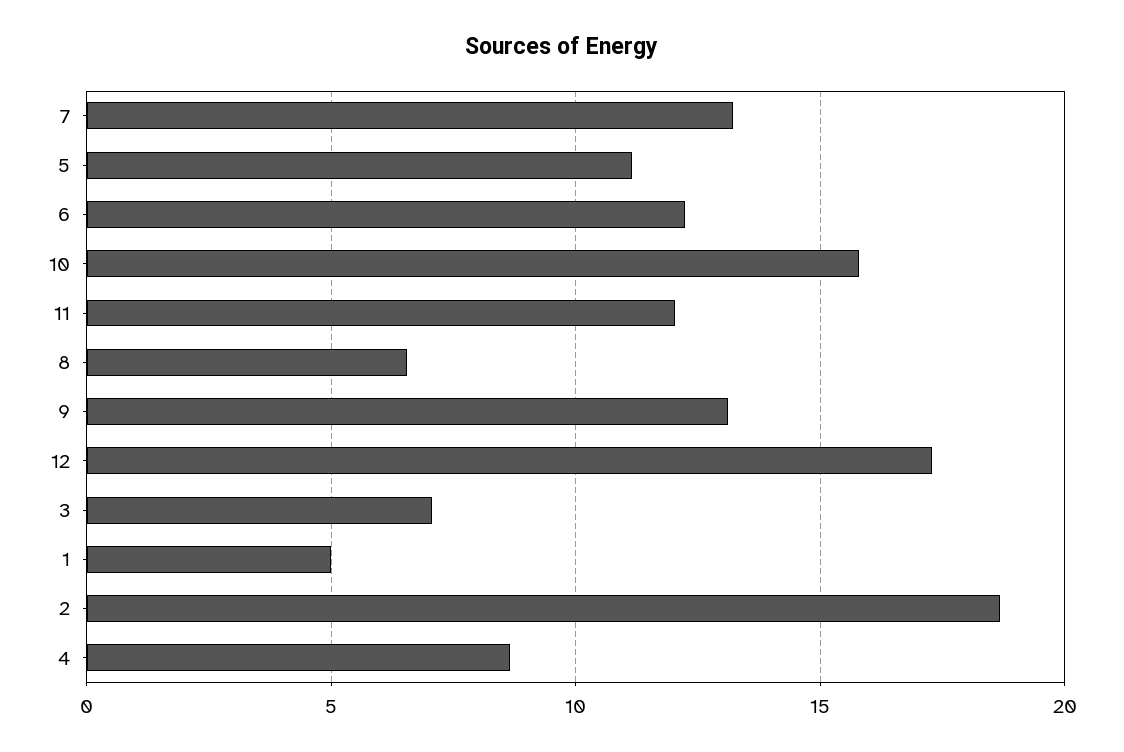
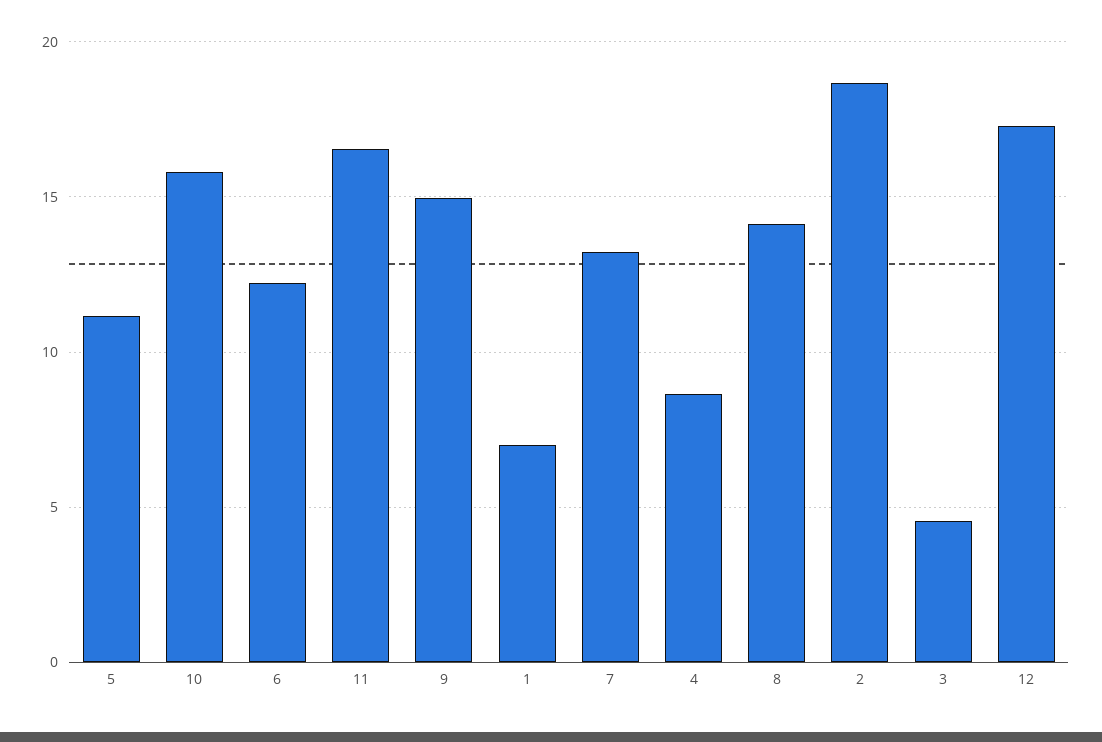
  {
    "7": 13,
    "5": 11,
    "6": 12,
    "10": 16,
-   "11": 12,
+   "11": 16.5,
-   "8": 6.5,
+   "8": 14,
-   "9": 13,
+   "9": 15,
    "12": 17.5,
-   "3": 7,
+   "3": 4.5,
-   "1": 5,
+   "1": 7,
    "2": 18.5,
    "4": 8.5
  }

